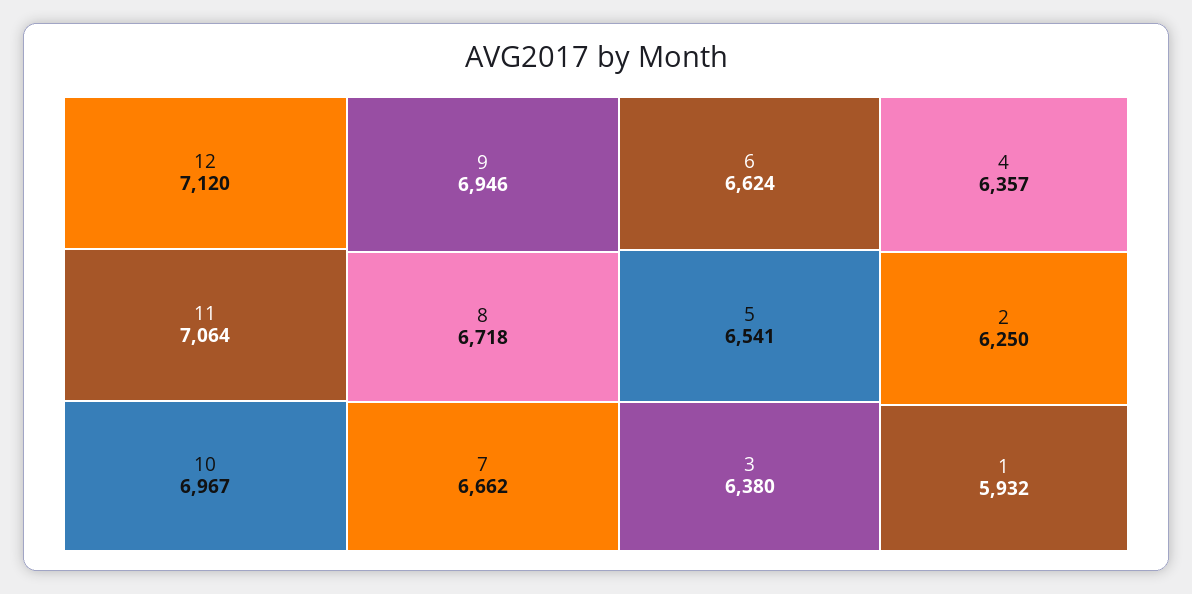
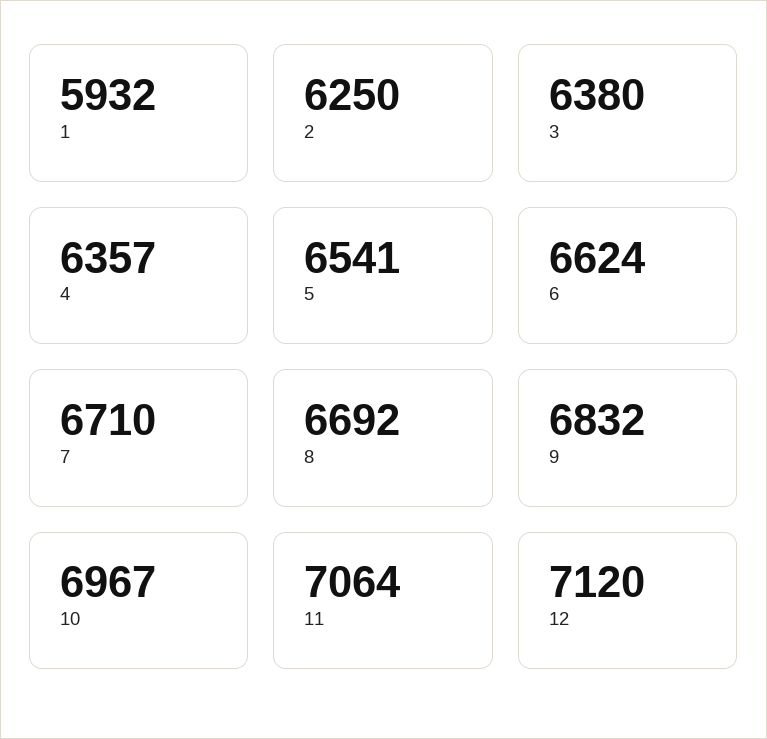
  {
    "12": 7120,
    "11": 7064,
    "10": 6967,
-   "9": 6946,
+   "9": 6832,
-   "8": 6718,
+   "8": 6692,
-   "7": 6662,
+   "7": 6710,
    "6": 6624,
    "5": 6541,
    "3": 6380,
    "4": 6357,
    "2": 6250,
    "1": 5932
  }

